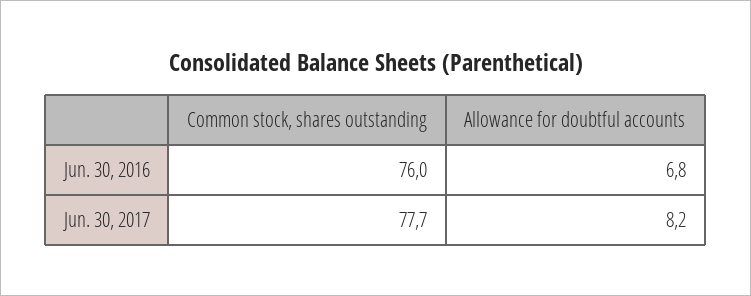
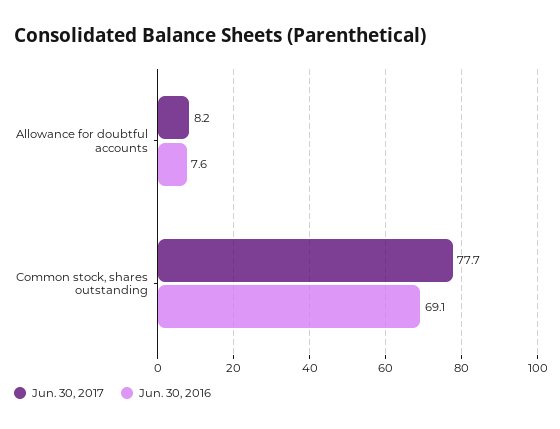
  {
    "Jun. 30, 2016": {
-     "Common stock, shares outstanding": 76,
+     "Common stock, shares outstanding": 69.1,
-     "Allowance for doubtful accounts": 6.8
+     "Allowance for doubtful accounts": 7.6
    },
    "Jun. 30, 2017": {
      "Common stock, shares outstanding": 77.7,
      "Allowance for doubtful accounts": 8.2
    }
  }

